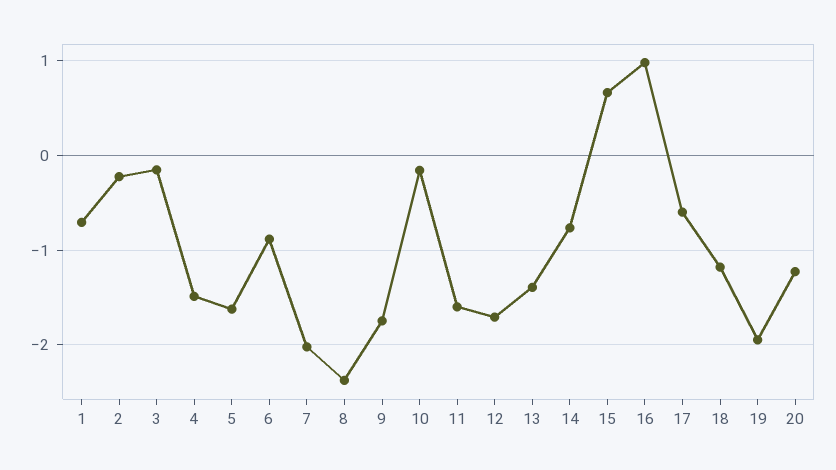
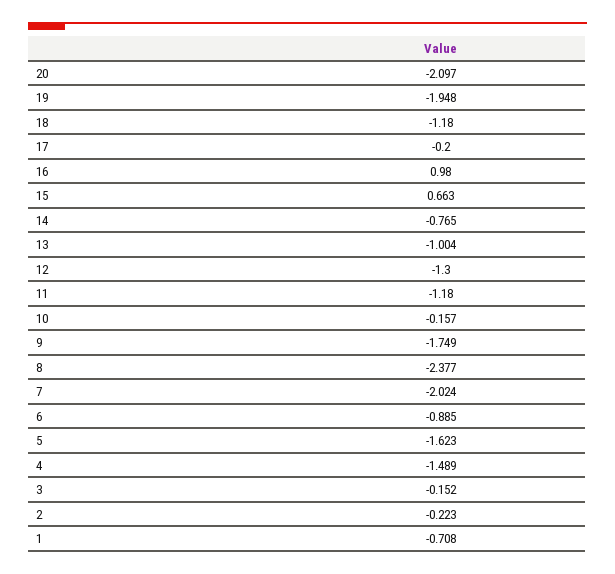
  {
    "1": -0.708,
    "2": -0.223,
    "3": -0.152,
    "4": -1.489,
    "5": -1.623,
    "6": -0.885,
    "7": -2.024,
    "8": -2.377,
    "9": -1.749,
    "10": -0.157,
-   "11": -1.6,
+   "11": -1.18,
-   "12": -1.7,
+   "12": -1.3,
-   "13": -1.4,
+   "13": -1.004,
    "14": -0.765,
    "15": 0.663,
    "16": 0.98,
-   "17": -0.6,
+   "17": -0.2,
    "18": -1.18,
    "19": -1.948,
-   "20": -1.2
+   "20": -2.097
  }

